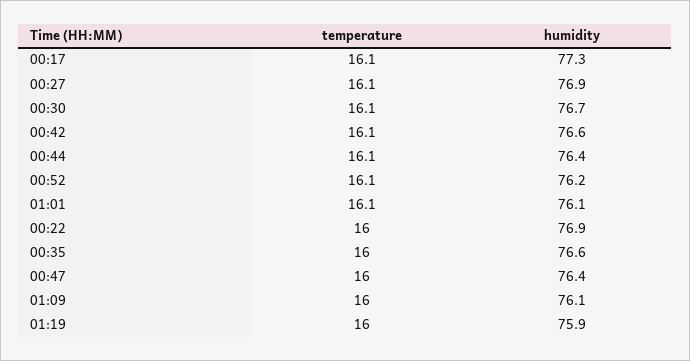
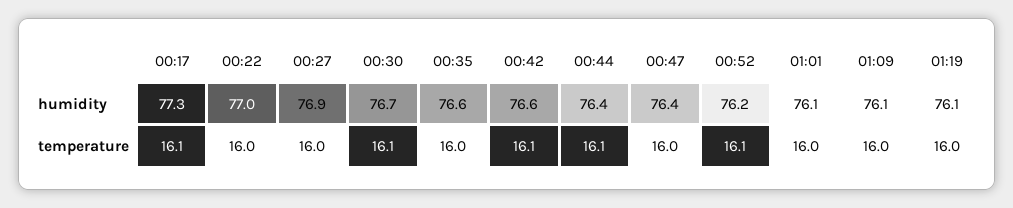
  {
    "temperature": {
      "00:17": 16.1,
-     "00:27": 16.1,
+     "00:27": 16,
      "00:30": 16.1,
      "00:42": 16.1,
      "00:44": 16.1,
      "00:52": 16.1,
-     "01:01": 16.1,
+     "01:01": 16,
      "00:22": 16,
      "00:35": 16,
      "00:47": 16,
      "01:09": 16,
      "01:19": 16
    },
    "humidity": {
      "00:17": 77.3,
      "00:27": 76.9,
      "00:30": 76.7,
      "00:42": 76.6,
      "00:44": 76.4,
      "00:52": 76.2,
      "01:01": 76.1,
-     "00:22": 76.9,
+     "00:22": 77,
      "00:35": 76.6,
      "00:47": 76.4,
      "01:09": 76.1,
-     "01:19": 75.9
+     "01:19": 76.1
    }
  }

